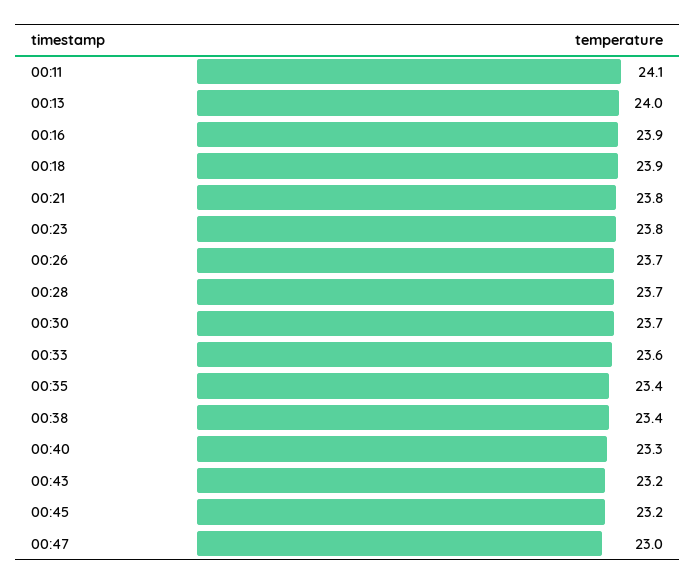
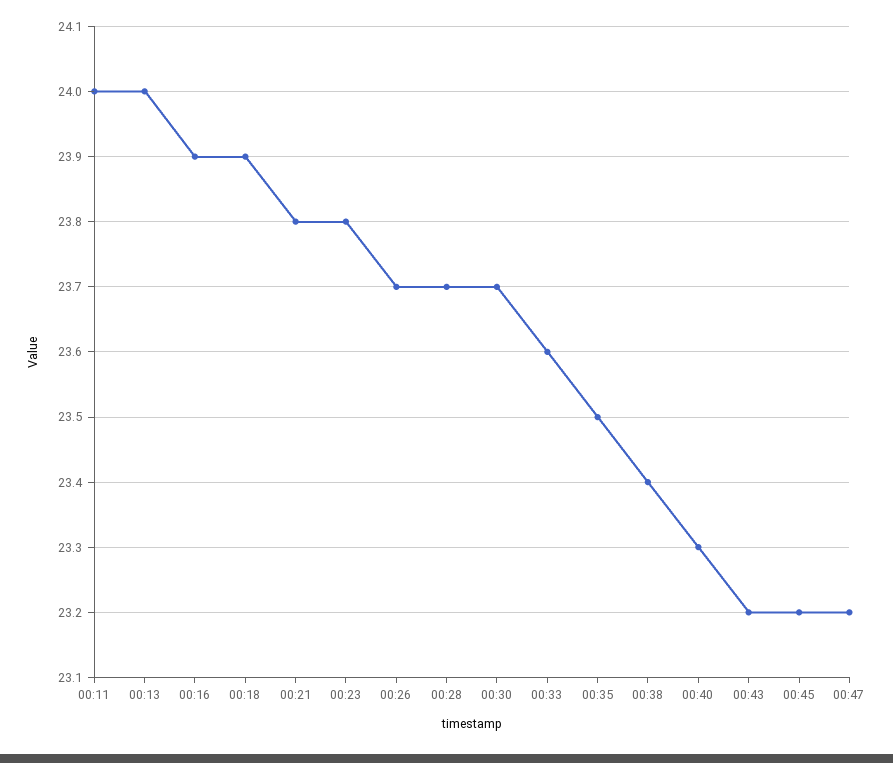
  {
-   "00:11": 24.1,
+   "00:11": 24,
    "00:13": 24,
    "00:16": 23.9,
    "00:18": 23.9,
    "00:21": 23.8,
    "00:23": 23.8,
    "00:26": 23.7,
    "00:28": 23.7,
    "00:30": 23.7,
    "00:33": 23.6,
-   "00:35": 23.4,
+   "00:35": 23.5,
    "00:38": 23.4,
    "00:40": 23.3,
    "00:43": 23.2,
    "00:45": 23.2,
-   "00:47": 23
+   "00:47": 23.2
  }

